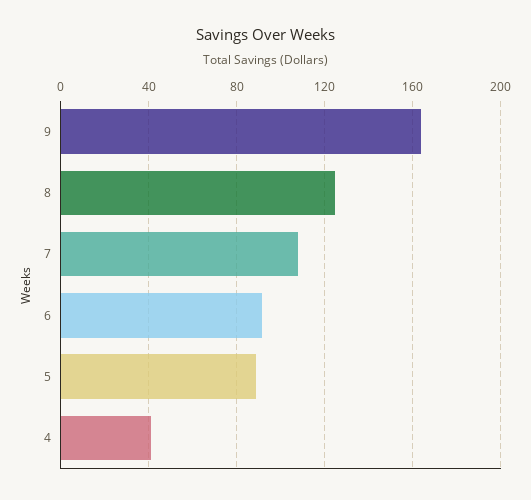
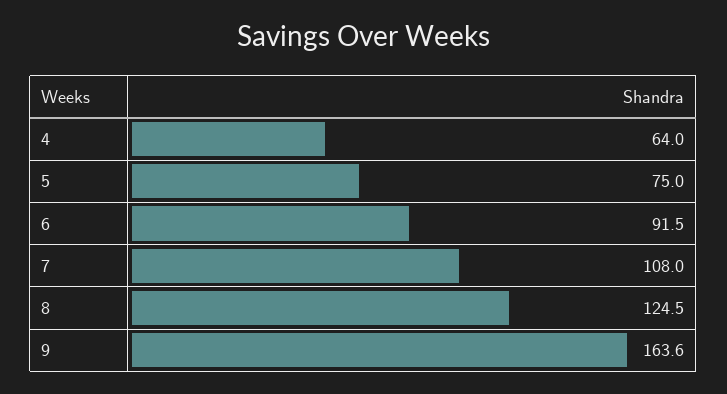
  {
    "9": 163.6,
    "8": 124.5,
    "7": 108,
    "6": 91.5,
-   "5": 90,
+   "5": 75,
-   "4": 40
+   "4": 64
  }

